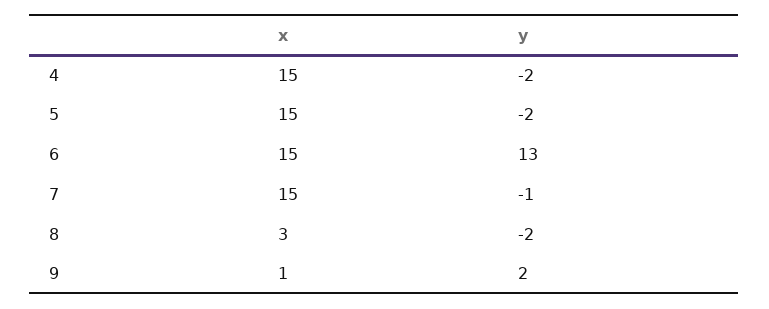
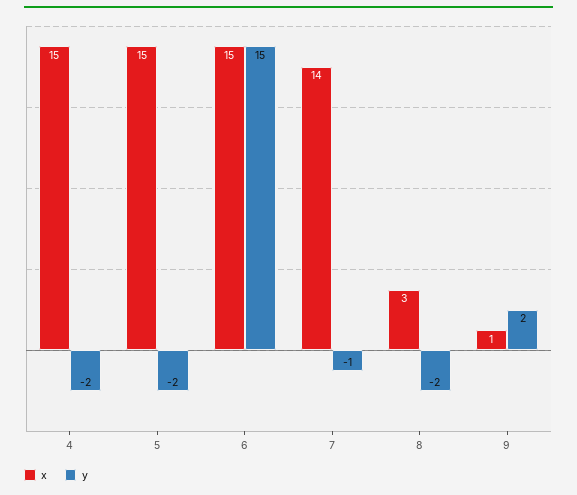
  {
    "x": {
      "4": 15,
      "5": 15,
      "6": 15,
-     "7": 15,
+     "7": 14,
      "8": 3,
      "9": 1
    },
    "y": {
      "4": -2,
      "5": -2,
-     "6": 13,
+     "6": 15,
      "7": -1,
      "8": -2,
      "9": 2
    }
  }

